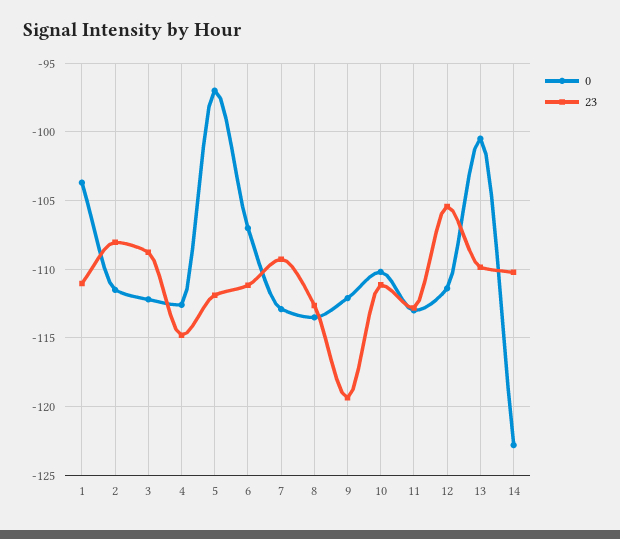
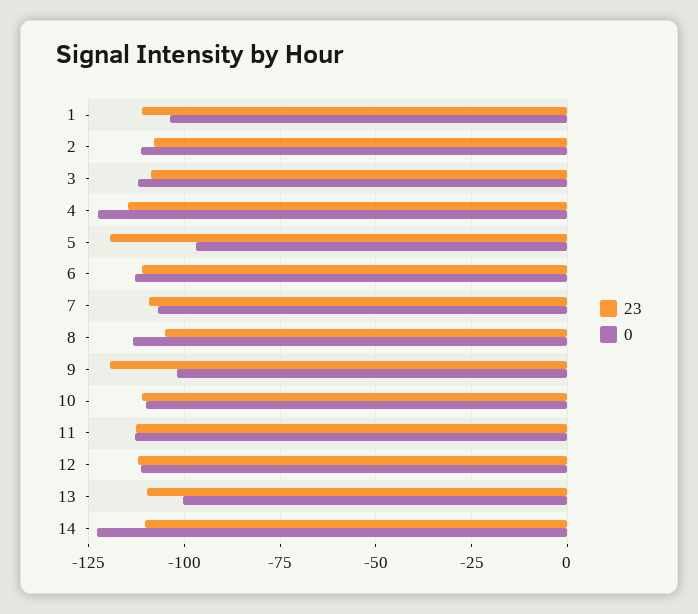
  {
    "0": {
      "1": -103.5,
      "2": -111.5,
      "3": -112,
-     "4": -112.5,
+     "4": -122.5,
      "5": -97,
-     "6": -107,
+     "6": -112.5,
-     "7": -113,
+     "7": -107.5,
      "8": -113.5,
-     "9": -112,
+     "9": -102.5,
      "10": -110,
      "11": -113,
      "12": -111.5,
      "13": -100.5,
      "14": -123
    },
    "23": {
      "1": -111,
      "2": -108,
      "3": -109,
      "4": -115,
-     "5": -112,
+     "5": -120,
      "6": -111,
      "7": -109.5,
-     "8": -112.5,
+     "8": -105,
      "9": -119.5,
      "10": -111,
      "11": -113,
-     "12": -105.5,
+     "12": -112.5,
      "13": -110,
      "14": -110
    }
  }

